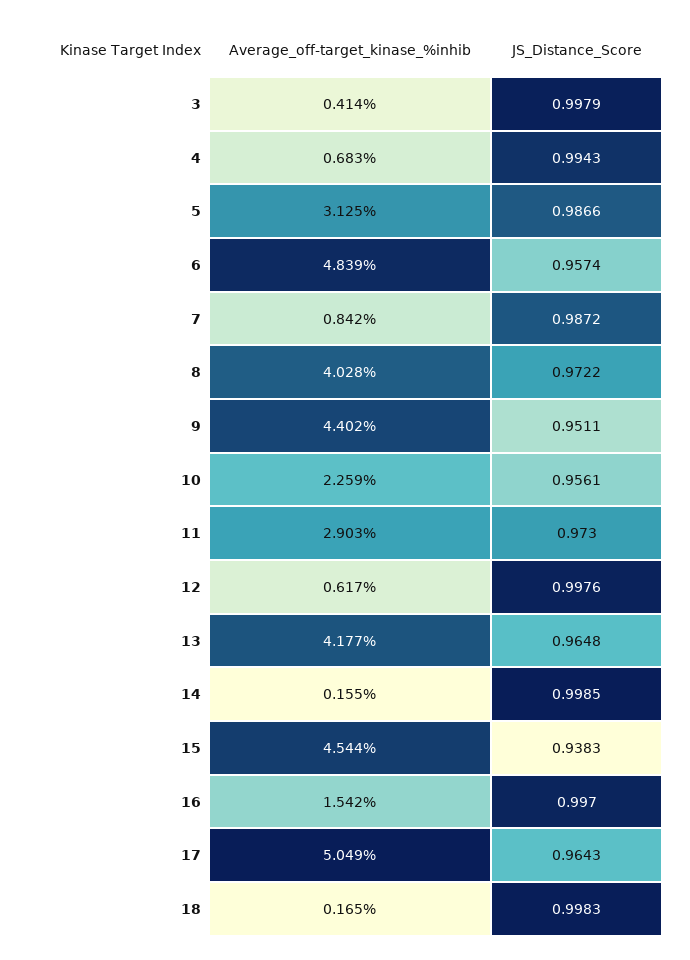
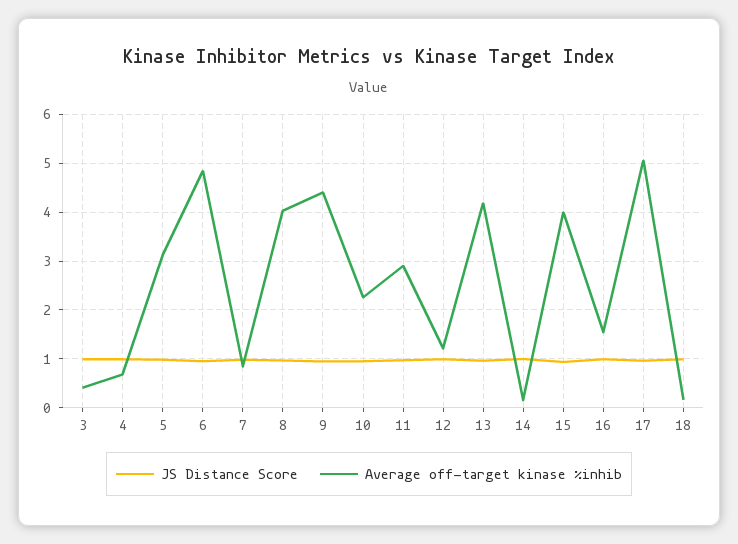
  {
    "Average_off-target_kinase_%inhib": {
      "3": 0.414,
      "4": 0.683,
      "5": 3.125,
      "6": 4.839,
      "7": 0.842,
      "8": 4.028,
      "9": 4.402,
      "10": 2.259,
      "11": 2.903,
-     "12": 0.617,
+     "12": 1.2,
      "13": 4.177,
      "14": 0.155,
-     "15": 4.544,
+     "15": 4,
      "16": 1.542,
      "17": 5.049,
      "18": 0.165
    },
    "JS_Distance_Score": {
      "3": 0.9979,
      "4": 0.9943,
      "5": 0.9866,
      "6": 0.9574,
      "7": 0.9872,
      "8": 0.9722,
      "9": 0.9511,
      "10": 0.9561,
      "11": 0.973,
      "12": 0.9976,
      "13": 0.9648,
      "14": 0.9985,
      "15": 0.9383,
      "16": 0.997,
      "17": 0.9643,
      "18": 0.9983
    }
  }

